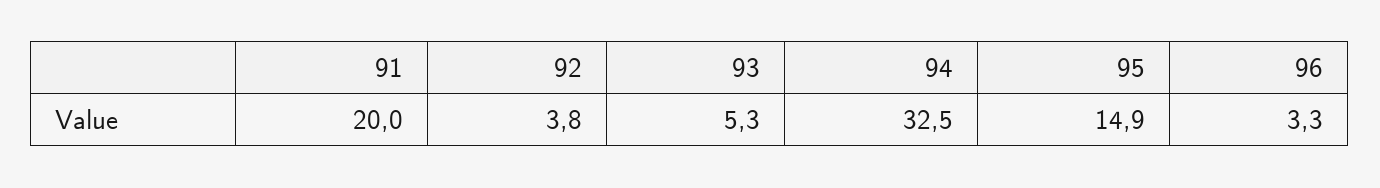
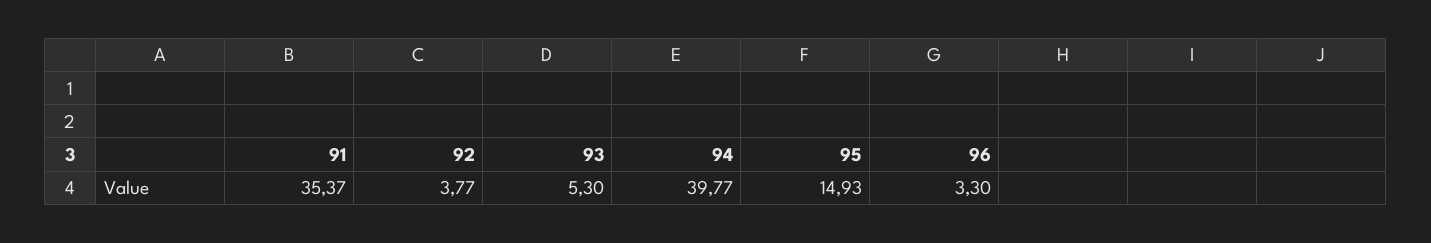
  {
-   "91": 20,
+   "91": 35.37,
    "92": 3.77,
    "93": 5.3,
-   "94": 32.5,
+   "94": 39.77,
    "95": 14.93,
    "96": 3.3
  }

